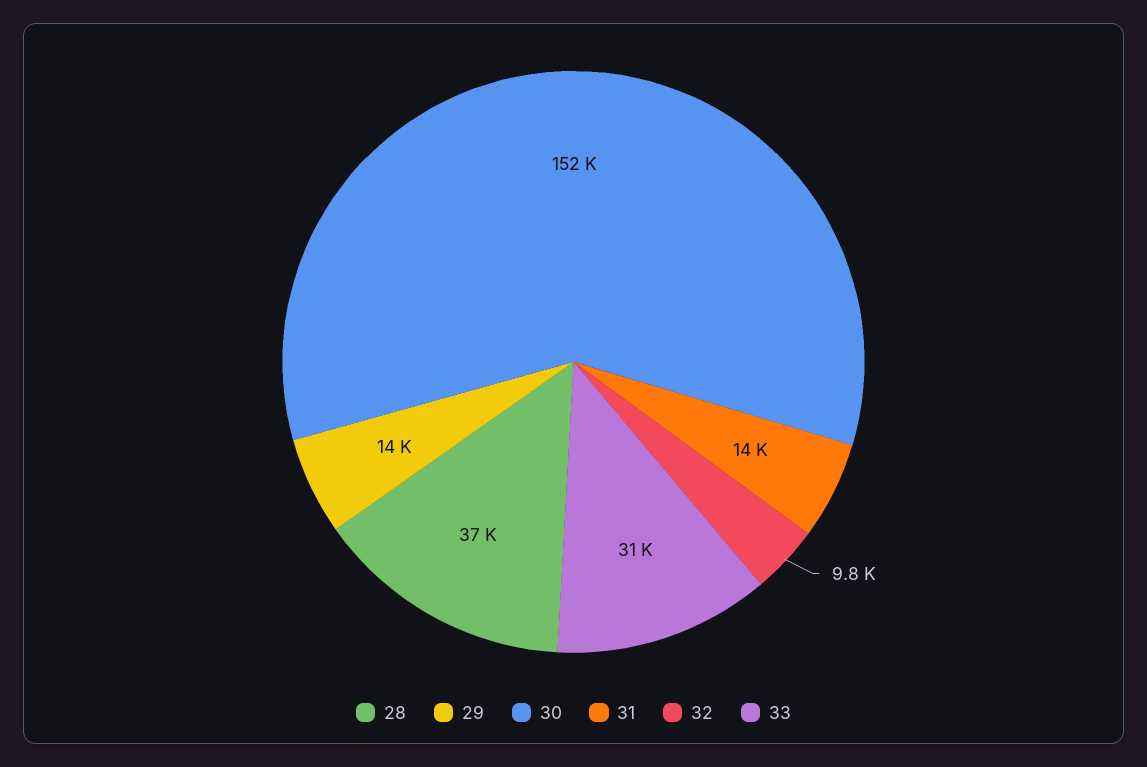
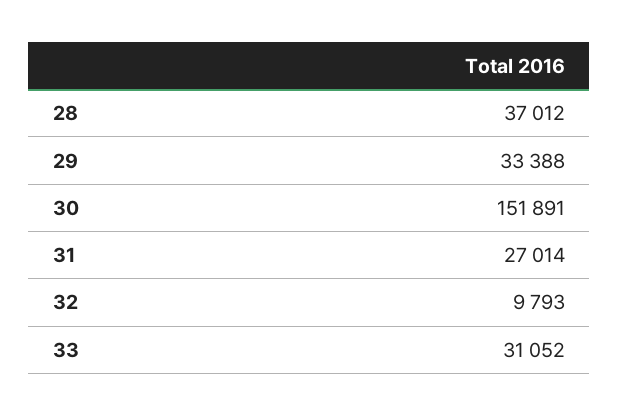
  {
    "28": 37012,
-   "29": 14000,
+   "29": 33388,
    "30": 151891,
-   "31": 14000,
+   "31": 27014,
    "32": 9793,
    "33": 31052
  }

